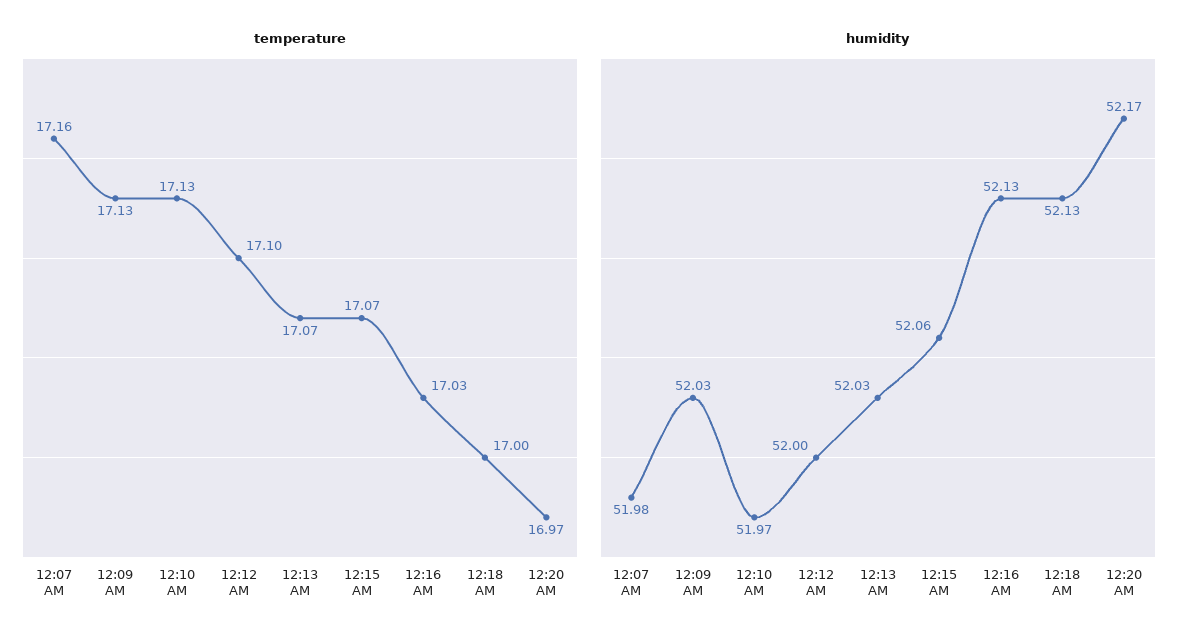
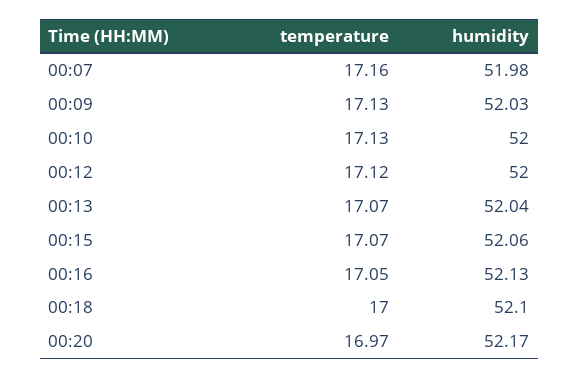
  {
    "temperature": {
      "12:07 AM": 17.16,
      "12:09 AM": 17.13,
      "12:10 AM": 17.13,
-     "12:12 AM": 17.1,
+     "12:12 AM": 17.12,
      "12:13 AM": 17.07,
      "12:15 AM": 17.07,
-     "12:16 AM": 17.03,
+     "12:16 AM": 17.05,
      "12:18 AM": 17,
      "12:20 AM": 16.97
    },
    "humidity": {
      "12:07 AM": 51.98,
      "12:09 AM": 52.03,
-     "12:10 AM": 51.97,
+     "12:10 AM": 52,
      "12:12 AM": 52,
-     "12:13 AM": 52.03,
+     "12:13 AM": 52.04,
      "12:15 AM": 52.06,
      "12:16 AM": 52.13,
-     "12:18 AM": 52.13,
+     "12:18 AM": 52.1,
      "12:20 AM": 52.17
    }
  }

